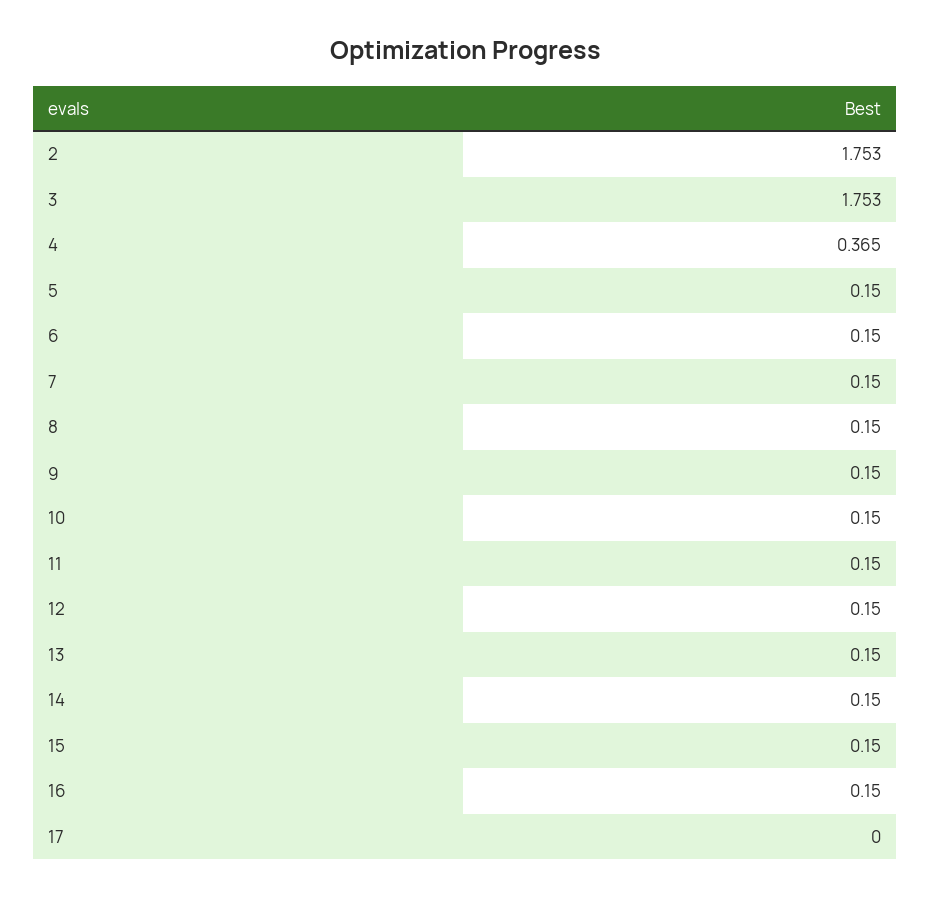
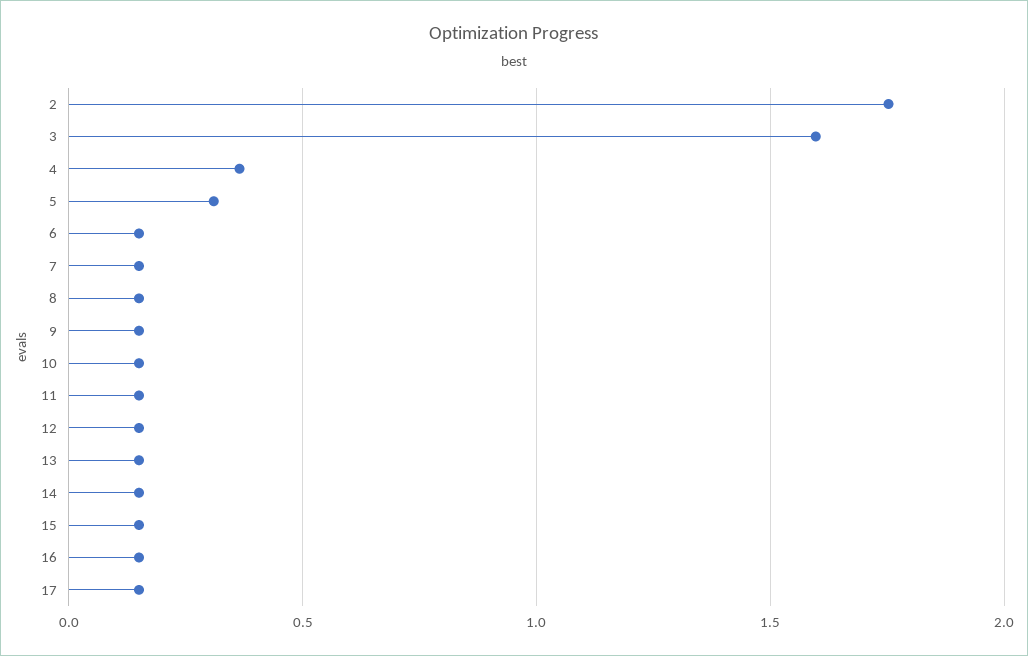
  {
    "2": 1.753,
-   "3": 1.753,
+   "3": 1.6,
    "4": 0.365,
-   "5": 0.15,
+   "5": 0.3,
    "6": 0.15,
    "7": 0.15,
    "8": 0.15,
    "9": 0.15,
    "10": 0.15,
    "11": 0.15,
    "12": 0.15,
    "13": 0.15,
    "14": 0.15,
    "15": 0.15,
    "16": 0.15,
-   "17": 0
+   "17": 0.15
  }

